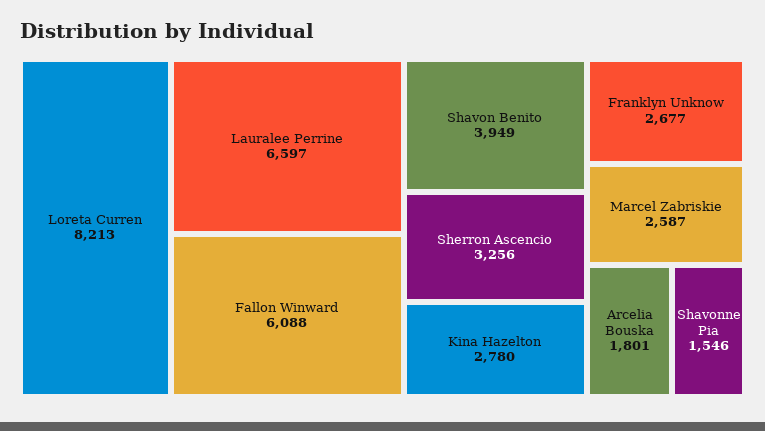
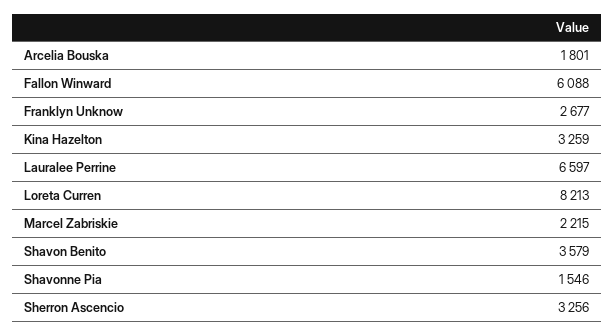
  {
    "Loreta Curren": 8213,
    "Lauralee Perrine": 6597,
    "Fallon Winward": 6088,
-   "Shavon Benito": 3949,
+   "Shavon Benito": 3579,
    "Sherron Ascencio": 3256,
-   "Kina Hazelton": 2780,
+   "Kina Hazelton": 3259,
    "Franklyn Unknow": 2677,
-   "Marcel Zabriskie": 2587,
+   "Marcel Zabriskie": 2215,
    "Arcelia Bouska": 1801,
    "Shavonne Pia": 1546
  }

